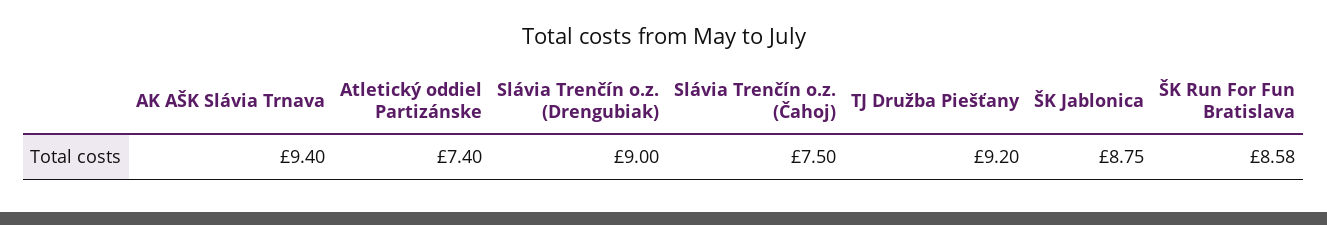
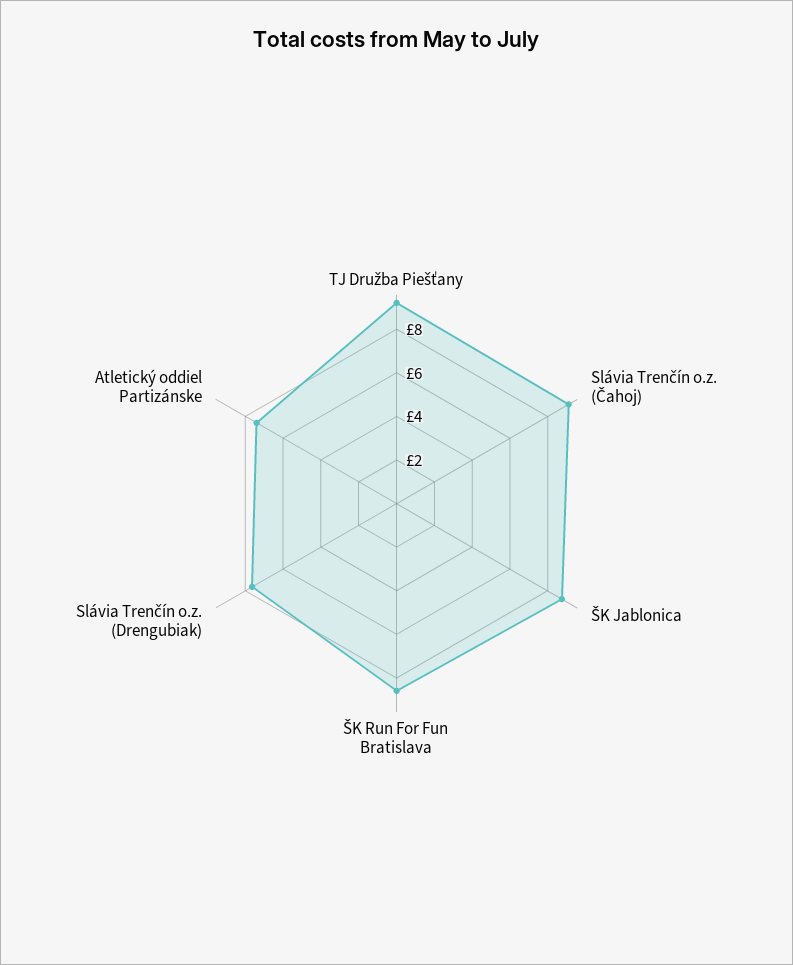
  {
-   "AK AŠK Slávia Trnava": 9.4,
    "Atletický oddiel Partizánske": 7.4,
-   "Slávia Trenčín o.z. (Drengubiak)": 9,
+   "Slávia Trenčín o.z. (Drengubiak)": 7.5,
-   "Slávia Trenčín o.z. (Čahoj)": 7.5,
+   "Slávia Trenčín o.z. (Čahoj)": 9,
    "TJ Družba Piešťany": 9.2,
    "ŠK Jablonica": 8.75,
    "ŠK Run For Fun Bratislava": 8.58
  }

